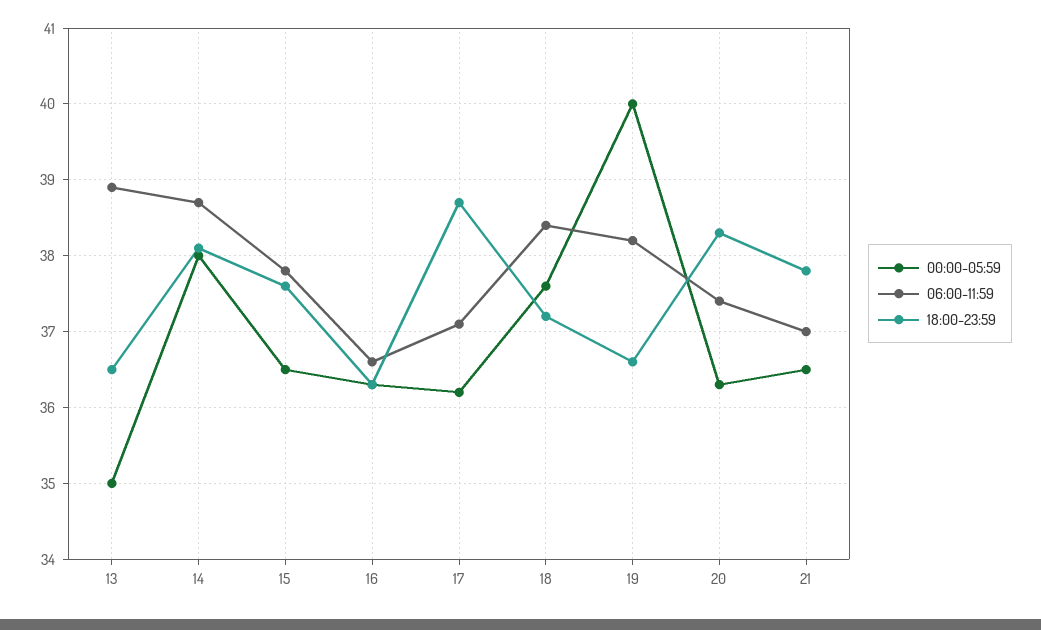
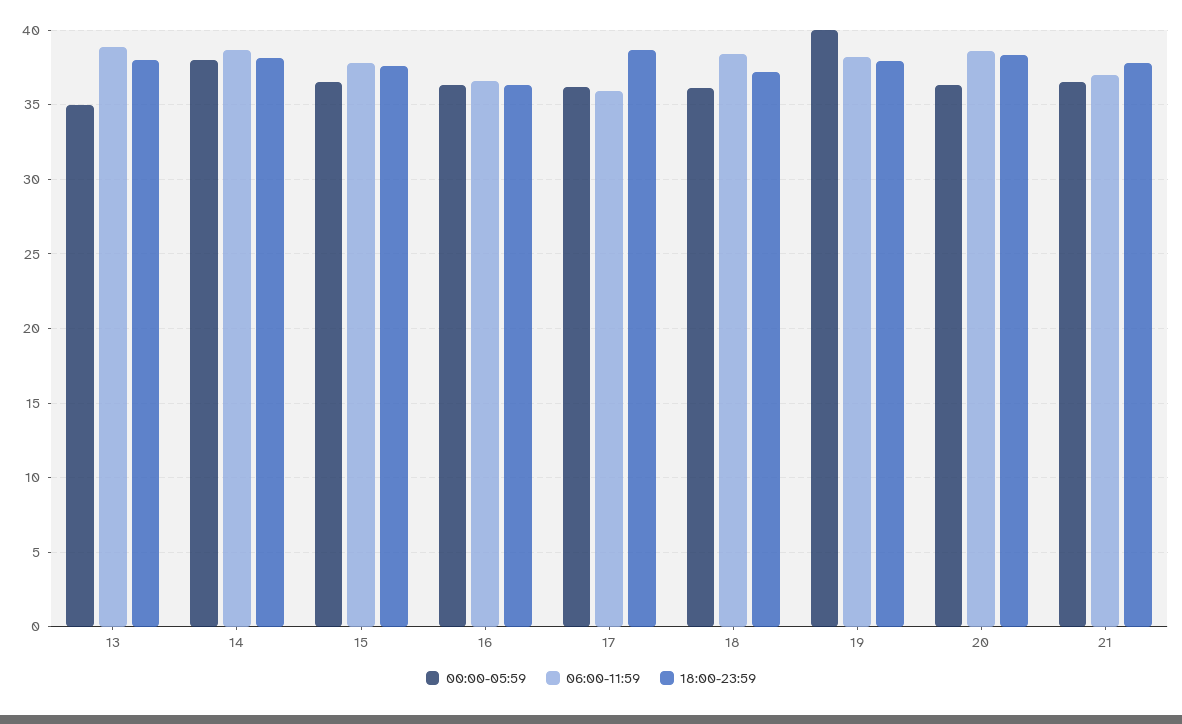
  {
    "00:00-05:59": {
      "13": 35,
      "14": 38,
      "15": 36.5,
      "16": 36.3,
      "17": 36.2,
-     "18": 37.6,
+     "18": 36,
      "19": 40,
      "20": 36.3,
      "21": 36.5
    },
    "06:00-11:59": {
      "13": 38.9,
      "14": 38.7,
      "15": 37.8,
      "16": 36.6,
-     "17": 37.1,
+     "17": 36,
      "18": 38.4,
      "19": 38.2,
-     "20": 37.4,
+     "20": 38.5,
      "21": 37
    },
    "18:00-23:59": {
-     "13": 36.5,
+     "13": 38,
      "14": 38.1,
      "15": 37.6,
      "16": 36.3,
      "17": 38.7,
      "18": 37.2,
-     "19": 36.6,
+     "19": 38,
      "20": 38.3,
      "21": 37.8
    }
  }

